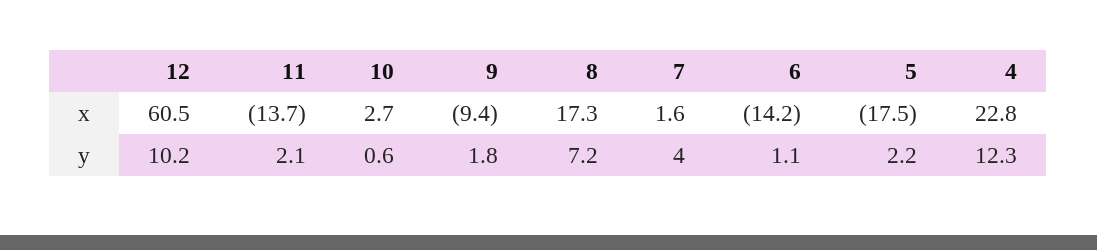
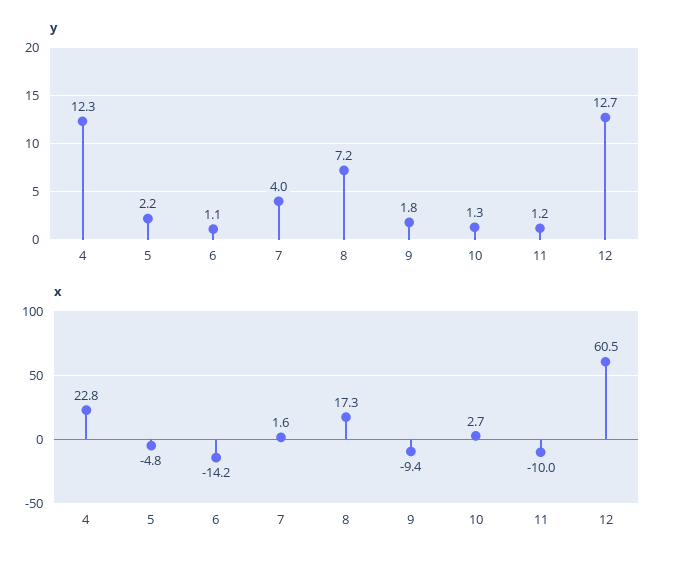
  {
    "x": {
      "12": 60.5,
-     "11": -13.7,
+     "11": -10,
      "10": 2.7,
      "9": -9.4,
      "8": 17.3,
      "7": 1.6,
      "6": -14.2,
-     "5": -17.5,
+     "5": -4.8,
      "4": 22.8
    },
    "y": {
-     "12": 10.2,
+     "12": 12.7,
-     "11": 2.1,
+     "11": 1.2,
-     "10": 0.6,
+     "10": 1.3,
      "9": 1.8,
      "8": 7.2,
      "7": 4,
      "6": 1.1,
      "5": 2.2,
      "4": 12.3
    }
  }

